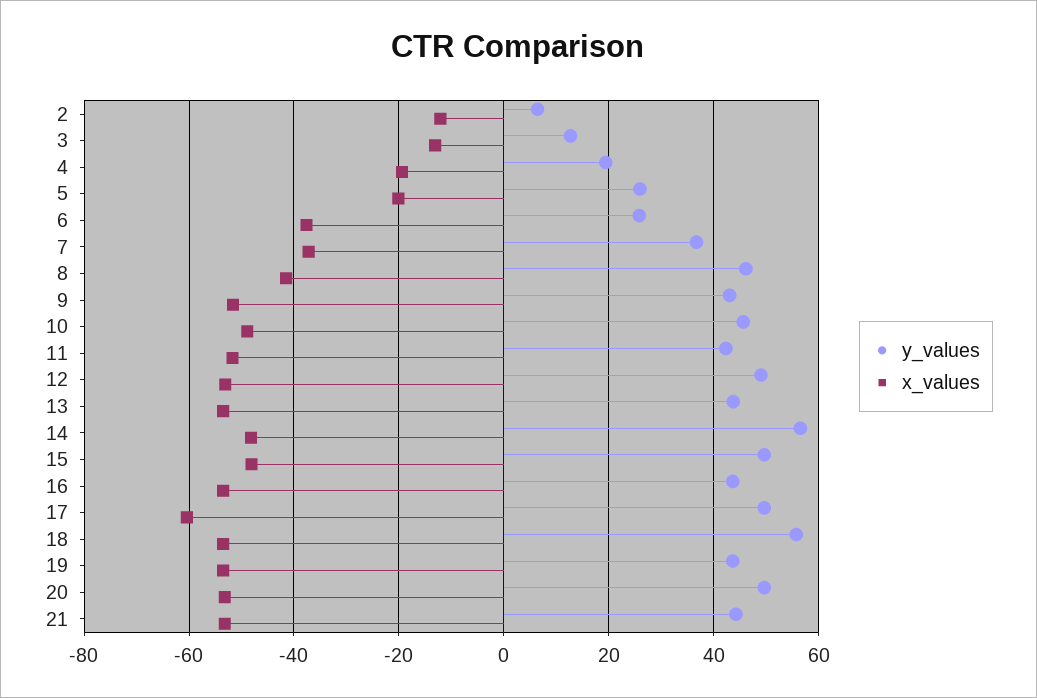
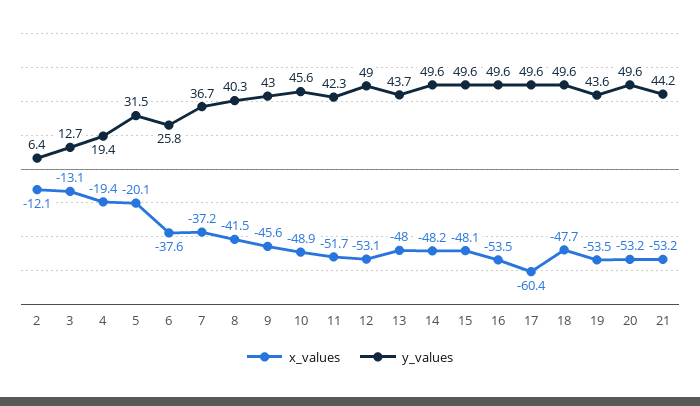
  {
    "y_values": {
      "2": 6.4,
      "3": 12.7,
      "4": 19.4,
-     "5": 26,
+     "5": 31.5,
      "6": 25.8,
      "7": 36.7,
-     "8": 46,
+     "8": 40.3,
      "9": 43,
      "10": 45.6,
      "11": 42.3,
      "12": 49,
      "13": 43.7,
-     "14": 56,
+     "14": 49.6,
      "15": 49.6,
-     "16": 44,
+     "16": 49.6,
      "17": 49.6,
-     "18": 56,
+     "18": 49.6,
      "19": 43.6,
      "20": 49.6,
      "21": 44.2
    },
    "x_values": {
      "2": -12.1,
      "3": -13.1,
      "4": -19.4,
      "5": -20.1,
      "6": -37.6,
      "7": -37.2,
      "8": -41.5,
-     "9": -52,
+     "9": -45.6,
      "10": -48.9,
      "11": -51.7,
      "12": -53.1,
-     "13": -54,
+     "13": -48,
      "14": -48.2,
      "15": -48.1,
      "16": -53.5,
      "17": -60.4,
-     "18": -54,
+     "18": -47.7,
      "19": -53.5,
      "20": -53.2,
      "21": -53.2
    }
  }

